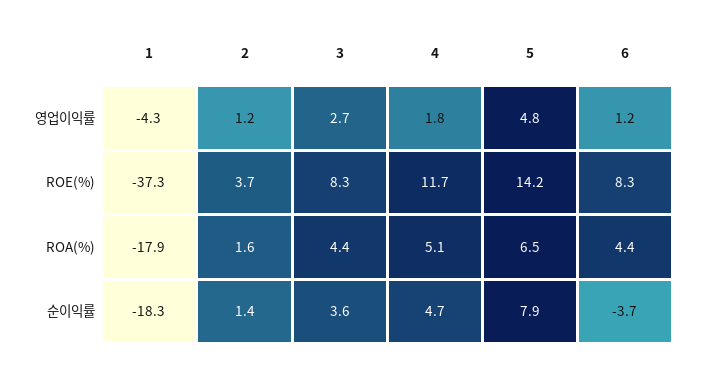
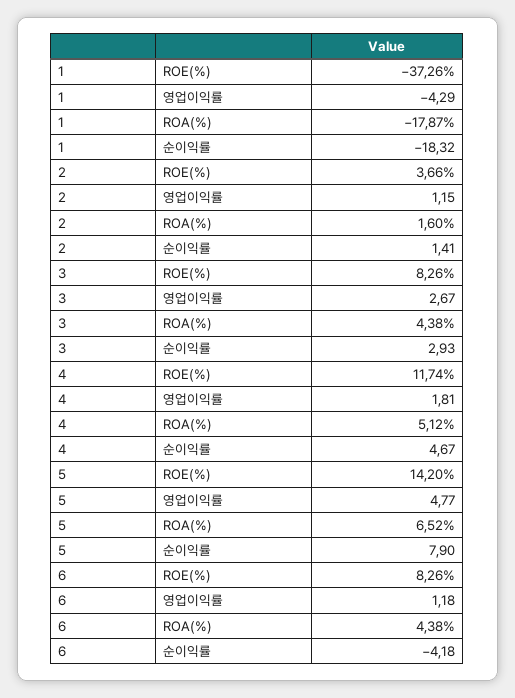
  {
    "1": {
      "영업이익률": -4.29,
      "ROE(%)": -37.26,
      "ROA(%)": -17.87,
      "순이익률": -18.32
    },
    "2": {
      "영업이익률": 1.15,
      "ROE(%)": 3.66,
      "ROA(%)": 1.6,
      "순이익률": 1.41
    },
    "3": {
      "영업이익률": 2.67,
      "ROE(%)": 8.26,
      "ROA(%)": 4.38,
-     "순이익률": 3.6
+     "순이익률": 2.93
    },
    "4": {
      "영업이익률": 1.81,
      "ROE(%)": 11.74,
      "ROA(%)": 5.12,
      "순이익률": 4.67
    },
    "5": {
      "영업이익률": 4.77,
      "ROE(%)": 14.2,
      "ROA(%)": 6.52,
      "순이익률": 7.9
    },
    "6": {
      "영업이익률": 1.18,
      "ROE(%)": 8.26,
      "ROA(%)": 4.38,
-     "순이익률": -3.7
+     "순이익률": -4.18
    }
  }

